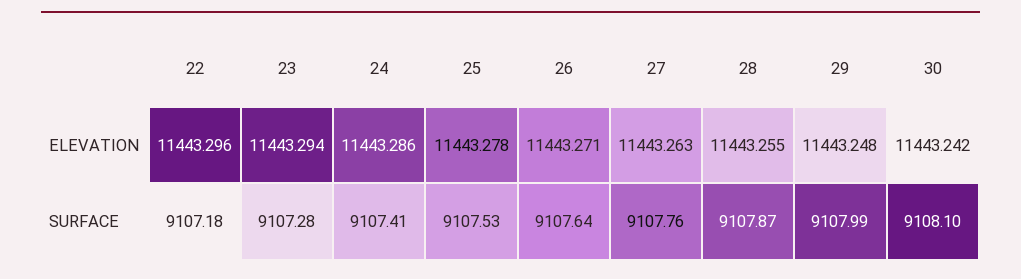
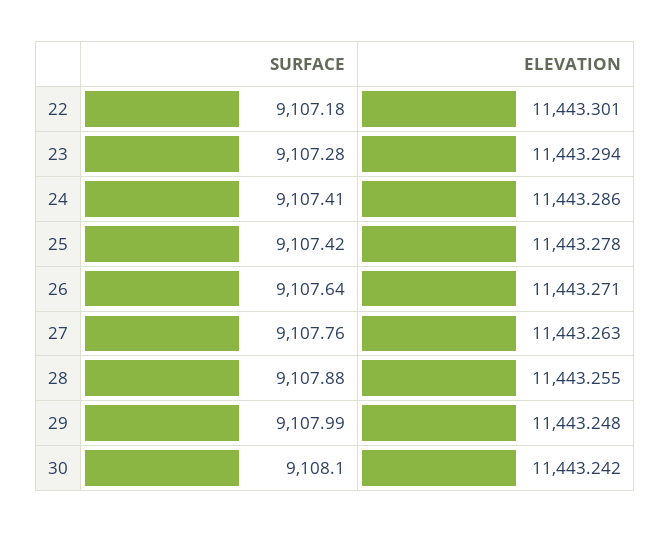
  {
    "22": {
-     "ELEVATION": 11443.296,
+     "ELEVATION": 11443.301,
      "SURFACE": 9107.18
    },
    "23": {
      "ELEVATION": 11443.294,
      "SURFACE": 9107.28
    },
    "24": {
      "ELEVATION": 11443.286,
      "SURFACE": 9107.41
    },
    "25": {
      "ELEVATION": 11443.278,
-     "SURFACE": 9107.53
+     "SURFACE": 9107.42
    },
    "26": {
      "ELEVATION": 11443.271,
      "SURFACE": 9107.64
    },
    "27": {
      "ELEVATION": 11443.263,
      "SURFACE": 9107.76
    },
    "28": {
      "ELEVATION": 11443.255,
-     "SURFACE": 9107.87
+     "SURFACE": 9107.88
    },
    "29": {
      "ELEVATION": 11443.248,
      "SURFACE": 9107.99
    },
    "30": {
      "ELEVATION": 11443.242,
      "SURFACE": 9108.1
    }
  }

